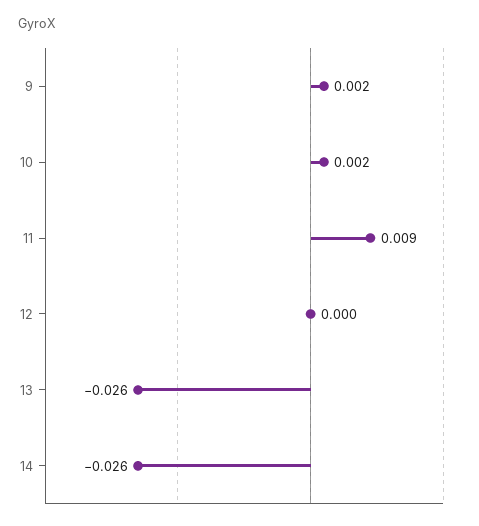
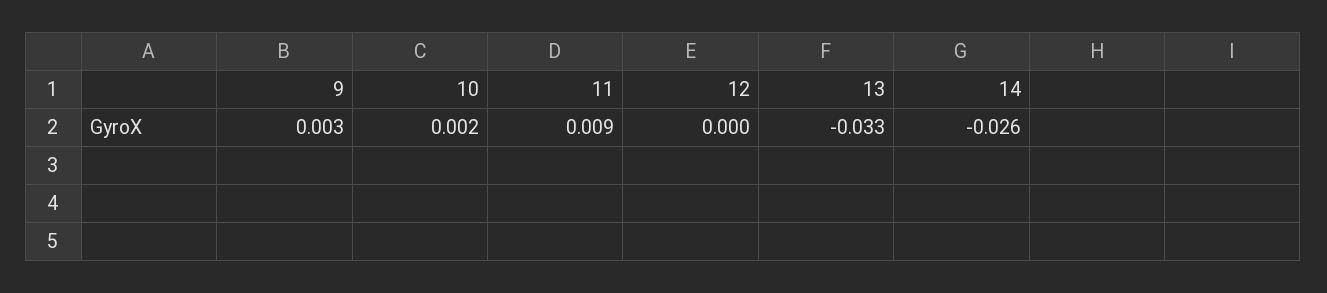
  {
-   "9": 0.002,
+   "9": 0.003,
    "10": 0.002,
    "11": 0.009,
    "12": 0,
-   "13": -0.026,
+   "13": -0.033,
    "14": -0.026
  }

